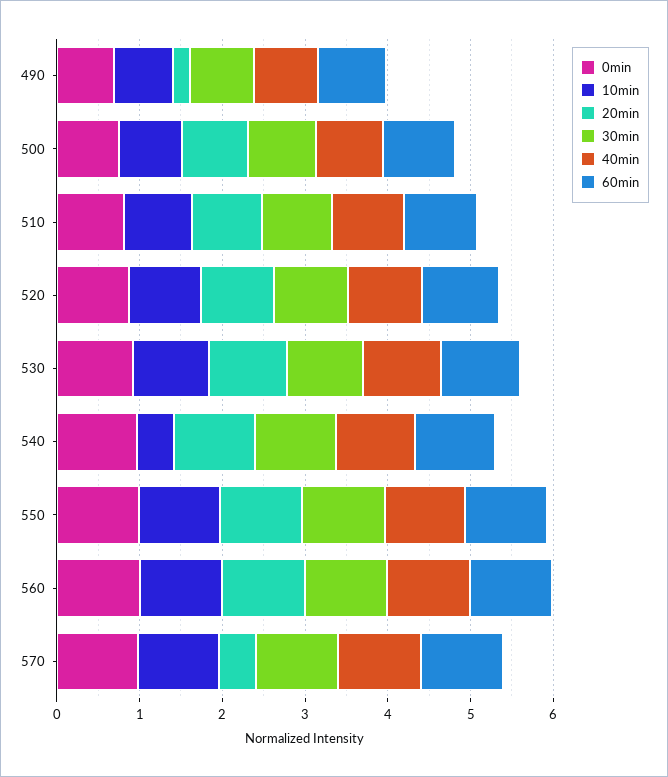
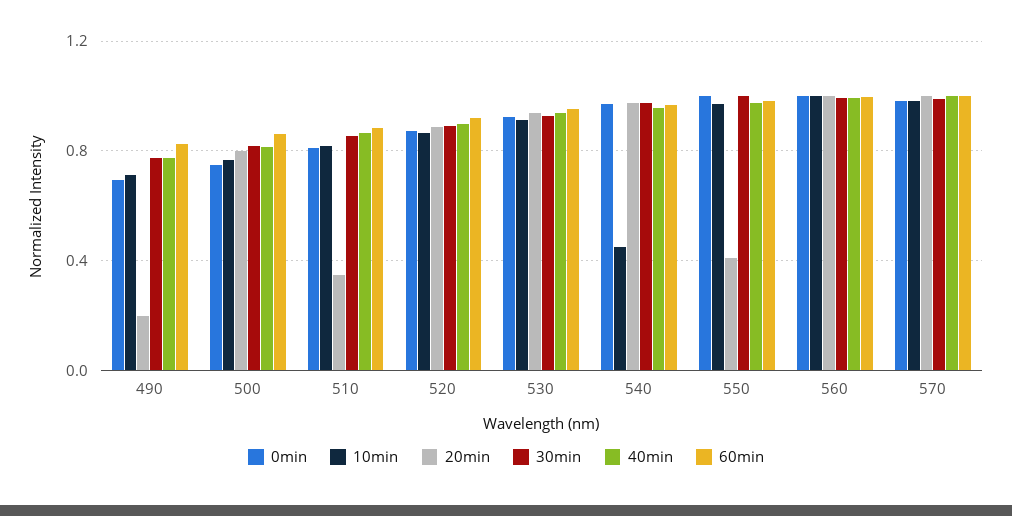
  {
    "0min": {
      "490": 0.7,
      "500": 0.75,
      "510": 0.8,
      "520": 0.85,
      "530": 0.9,
      "540": 0.95,
      "550": 1,
      "560": 1,
      "570": 1
    },
    "10min": {
      "490": 0.7,
      "500": 0.75,
      "510": 0.8,
      "520": 0.85,
      "530": 0.9,
      "540": 0.45,
      "550": 0.95,
      "560": 1,
      "570": 1
    },
    "20min": {
      "490": 0.2,
      "500": 0.8,
-     "510": 0.8,
+     "510": 0.35,
      "520": 0.9,
      "530": 0.95,
      "540": 1,
-     "550": 1,
+     "550": 0.4,
      "560": 1,
-     "570": 0.4
+     "570": 1
    },
    "30min": {
      "490": 0.75,
      "500": 0.8,
      "510": 0.85,
      "520": 0.9,
      "530": 0.95,
      "540": 1,
      "550": 1,
      "560": 1,
      "570": 1
    },
    "40min": {
      "490": 0.75,
      "500": 0.8,
      "510": 0.85,
      "520": 0.9,
      "530": 0.95,
      "540": 0.95,
      "550": 0.95,
      "560": 1,
      "570": 1
    },
    "60min": {
      "490": 0.85,
      "500": 0.85,
      "510": 0.9,
      "520": 0.9,
      "530": 0.95,
      "540": 0.95,
      "550": 1,
      "560": 1,
      "570": 1
    }
  }

